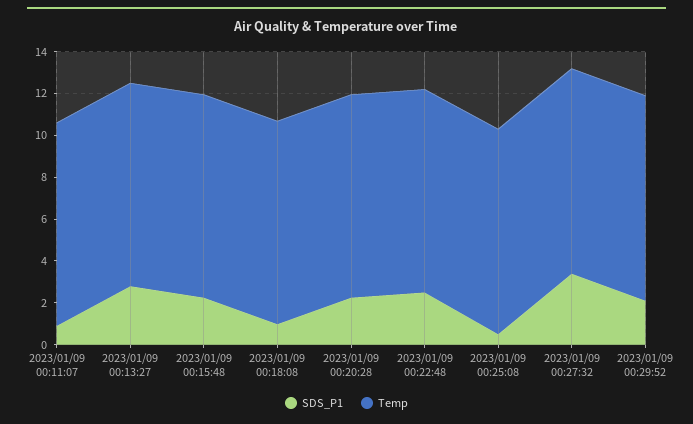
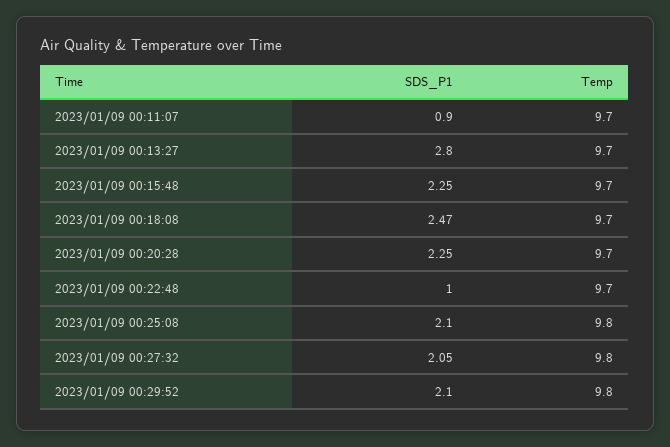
  {
    "SDS_P1": {
      "2023/01/09 00:11:07": 0.9,
      "2023/01/09 00:13:27": 2.8,
      "2023/01/09 00:15:48": 2.25,
-     "2023/01/09 00:18:08": 1,
+     "2023/01/09 00:18:08": 2.47,
      "2023/01/09 00:20:28": 2.25,
-     "2023/01/09 00:22:48": 2.5,
+     "2023/01/09 00:22:48": 1,
-     "2023/01/09 00:25:08": 0.5,
+     "2023/01/09 00:25:08": 2.1,
-     "2023/01/09 00:27:32": 3.5,
+     "2023/01/09 00:27:32": 2.05,
      "2023/01/09 00:29:52": 2.1
    },
    "Temp": {
      "2023/01/09 00:11:07": 9.7,
      "2023/01/09 00:13:27": 9.7,
      "2023/01/09 00:15:48": 9.7,
      "2023/01/09 00:18:08": 9.7,
      "2023/01/09 00:20:28": 9.7,
      "2023/01/09 00:22:48": 9.7,
      "2023/01/09 00:25:08": 9.8,
      "2023/01/09 00:27:32": 9.8,
      "2023/01/09 00:29:52": 9.8
    }
  }

